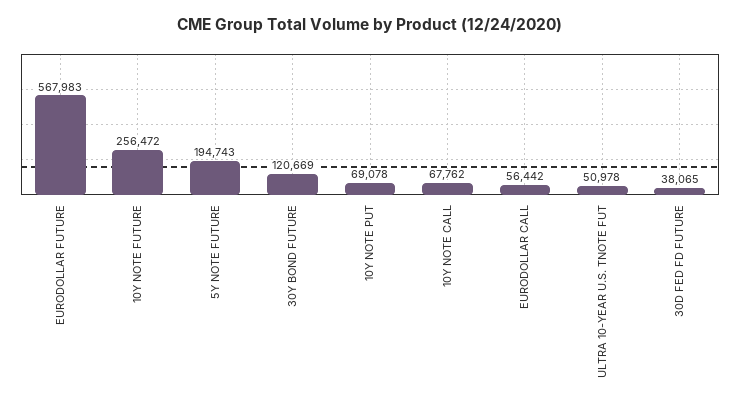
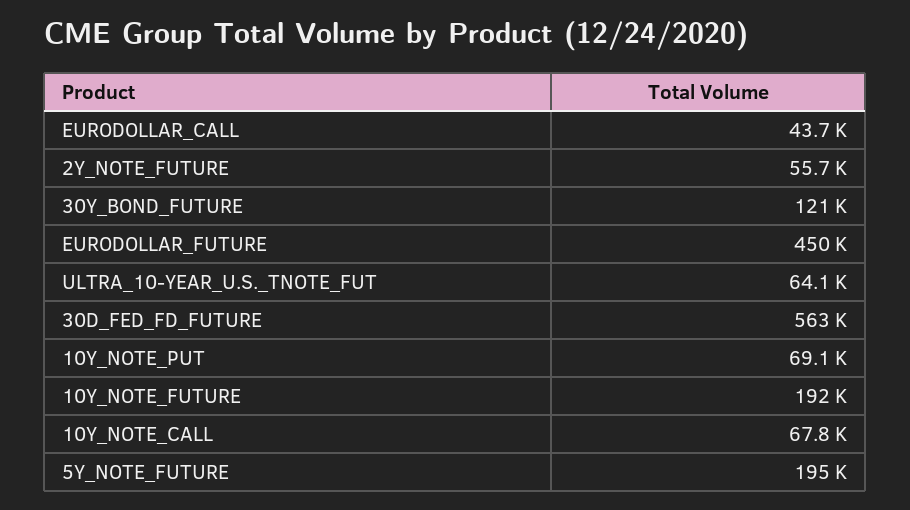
  {
-   "EURODOLLAR FUTURE": 567983,
+   "EURODOLLAR FUTURE": 450000,
-   "10Y NOTE FUTURE": 256472,
+   "10Y NOTE FUTURE": 192000,
    "5Y NOTE FUTURE": 194743,
    "30Y BOND FUTURE": 120669,
    "10Y NOTE PUT": 69078,
    "10Y NOTE CALL": 67762,
-   "EURODOLLAR CALL": 56442,
+   "EURODOLLAR CALL": 43700,
-   "ULTRA 10-YEAR U.S. TNOTE FUT": 50978,
+   "ULTRA 10-YEAR U.S. TNOTE FUT": 64100,
-   "30D FED FD FUTURE": 38065
+   "30D FED FD FUTURE": 563000,
+   "2Y_NOTE_FUTURE": 55700
  }

